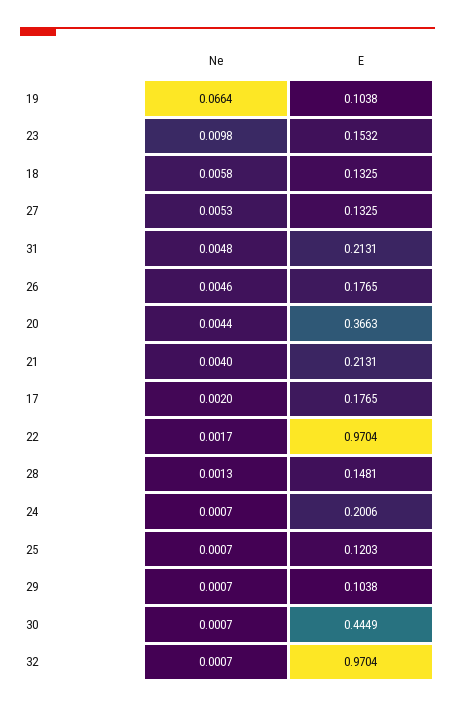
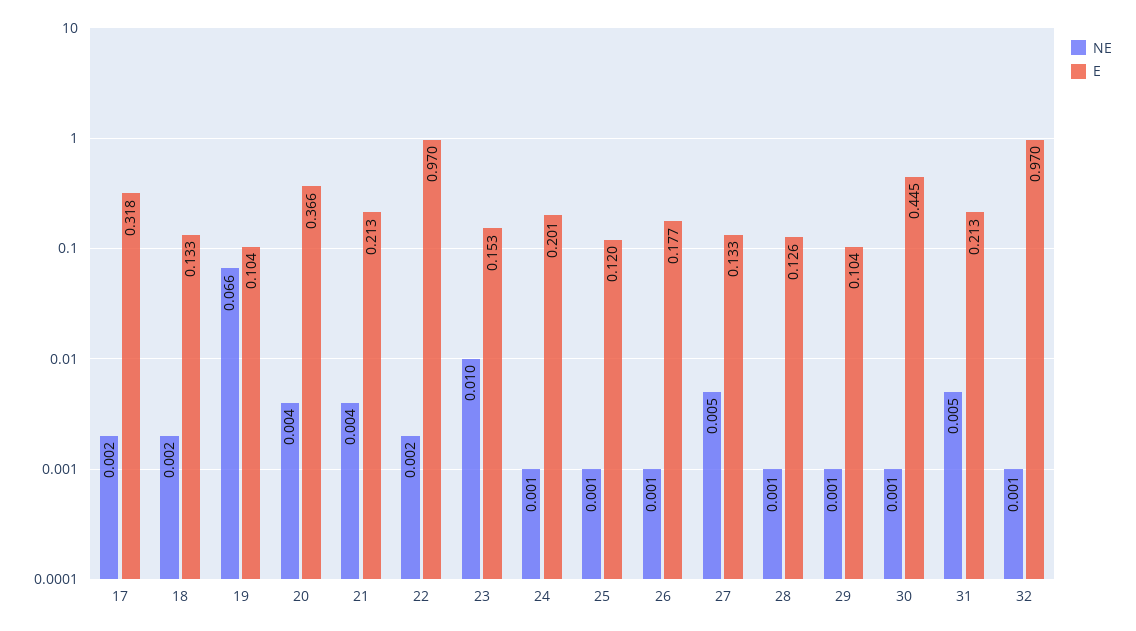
  {
    "Ne": {
      "19": 0.0664,
      "23": 0.0098,
-     "18": 0.0058,
+     "18": 0.002,
      "27": 0.0053,
      "31": 0.0048,
-     "26": 0.0046,
+     "26": 0.001,
      "20": 0.0044,
      "21": 0.004,
      "17": 0.002,
      "22": 0.0017,
      "28": 0.0013,
      "24": 0.0007,
      "25": 0.0007,
      "29": 0.0007,
      "30": 0.0007,
      "32": 0.0007
    },
    "E": {
      "19": 0.1038,
      "23": 0.1532,
      "18": 0.1325,
      "27": 0.1325,
      "31": 0.2131,
      "26": 0.1765,
      "20": 0.3663,
      "21": 0.2131,
-     "17": 0.1765,
+     "17": 0.318,
      "22": 0.9704,
-     "28": 0.1481,
+     "28": 0.126,
      "24": 0.2006,
      "25": 0.1203,
      "29": 0.1038,
      "30": 0.4449,
      "32": 0.9704
    }
  }

